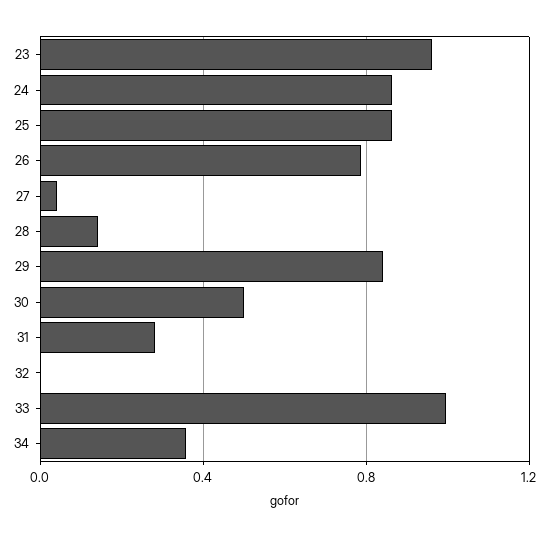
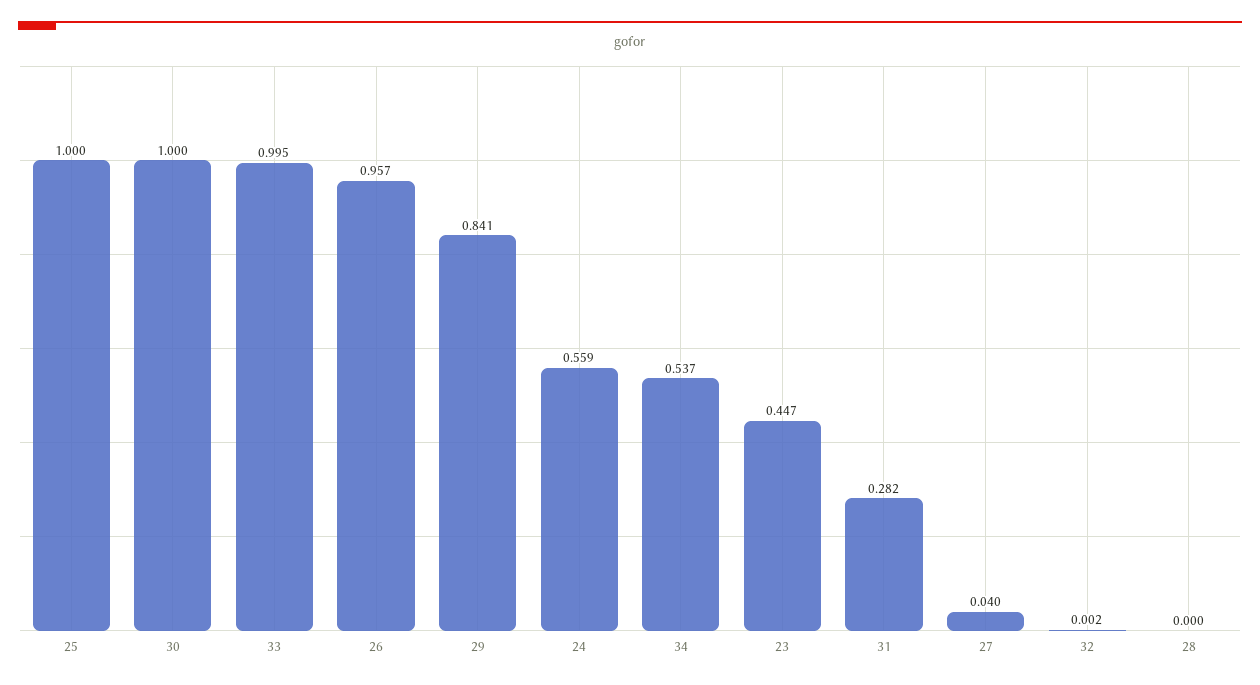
  {
-   "23": 0.95,
+   "23": 0.447,
-   "24": 0.85,
+   "24": 0.559,
-   "25": 0.85,
+   "25": 1,
-   "26": 0.8,
+   "26": 0.957,
    "27": 0.04,
-   "28": 0.15,
+   "28": 0,
    "29": 0.841,
-   "30": 0.5,
+   "30": 1,
    "31": 0.282,
    "32": 0.002,
    "33": 0.995,
-   "34": 0.35
+   "34": 0.537
  }

